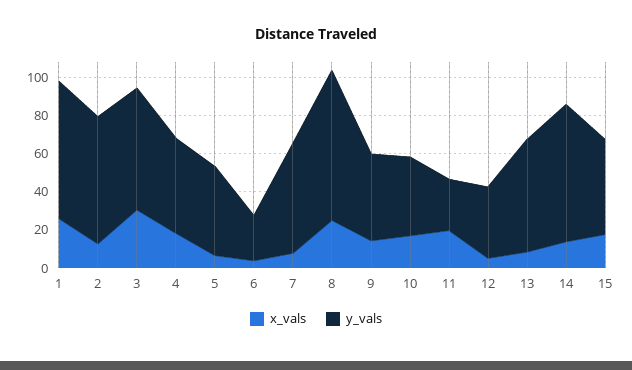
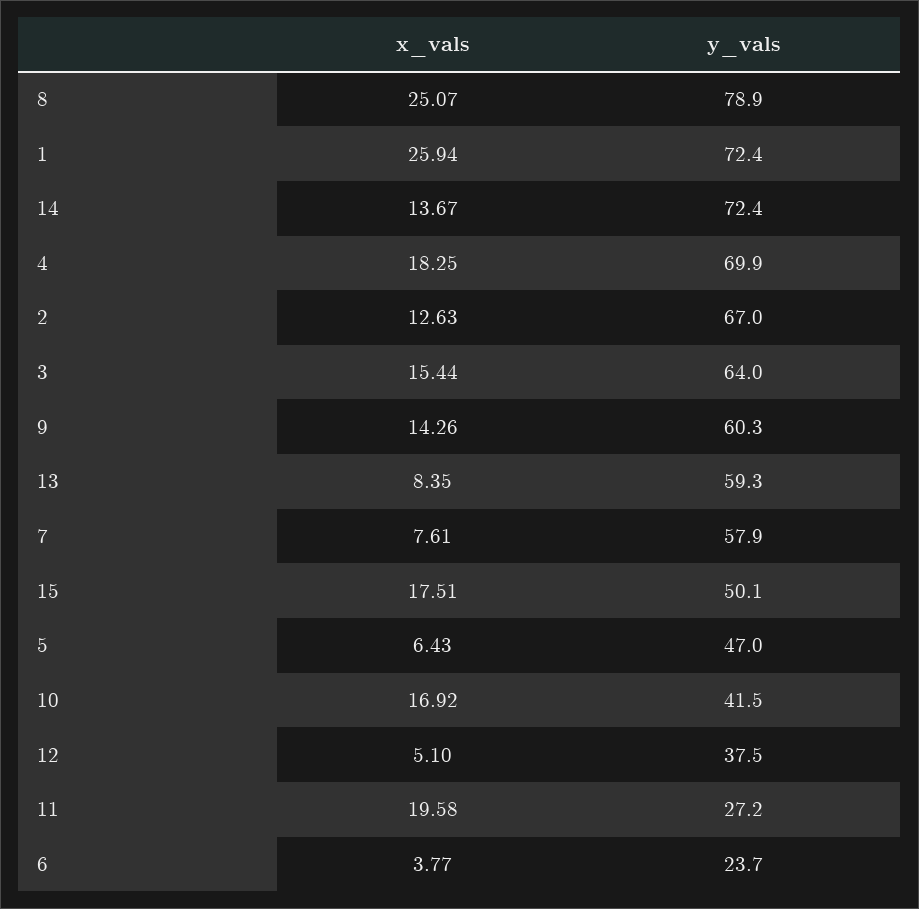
  {
    "x_vals": {
      "1": 25.94,
      "2": 12.63,
-     "3": 30,
+     "3": 15.44,
      "4": 18.25,
      "5": 6.43,
      "6": 3.77,
      "7": 7.61,
      "8": 25.07,
      "9": 14.26,
      "10": 16.92,
      "11": 19.58,
      "12": 5.1,
      "13": 8.35,
      "14": 13.67,
      "15": 17.51
    },
    "y_vals": {
      "1": 72.4,
      "2": 67,
      "3": 64,
-     "4": 50,
+     "4": 69.9,
      "5": 47,
      "6": 23.7,
      "7": 57.9,
      "8": 78.9,
-     "9": 45,
+     "9": 60.3,
      "10": 41.5,
      "11": 27.2,
      "12": 37.5,
      "13": 59.3,
      "14": 72.4,
      "15": 50.1
    }
  }

